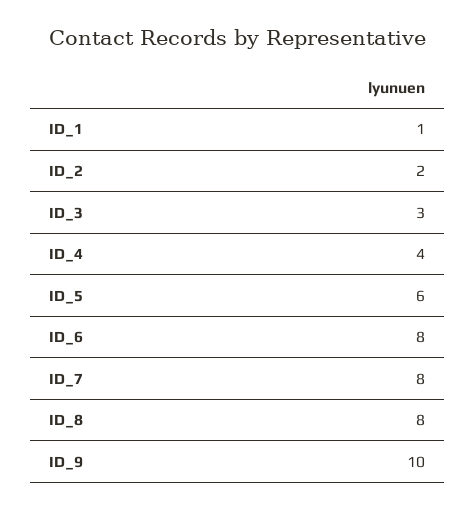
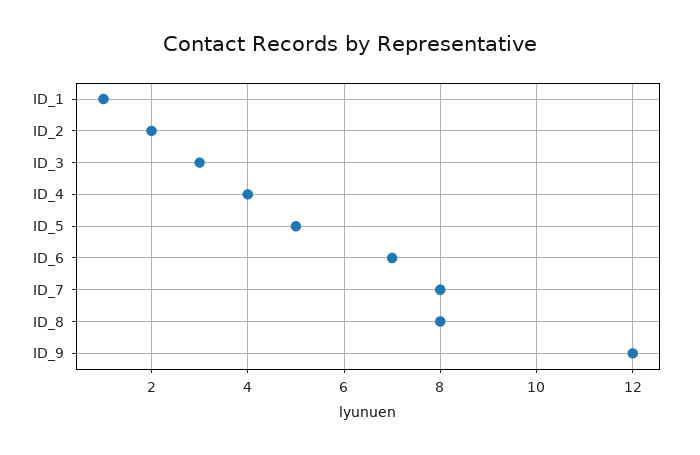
  {
    "ID_1": 1,
    "ID_2": 2,
    "ID_3": 3,
    "ID_4": 4,
-   "ID_5": 6,
+   "ID_5": 5,
-   "ID_6": 8,
+   "ID_6": 7,
    "ID_7": 8,
    "ID_8": 8,
-   "ID_9": 10
+   "ID_9": 12
  }

